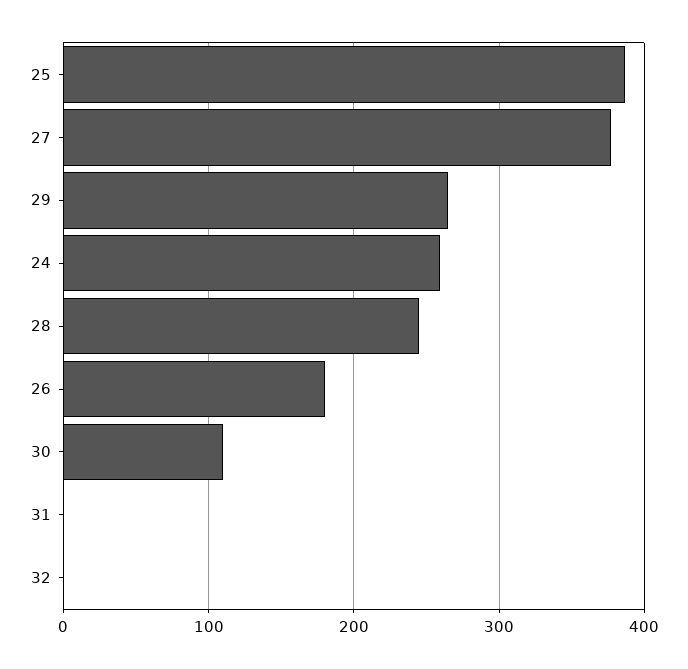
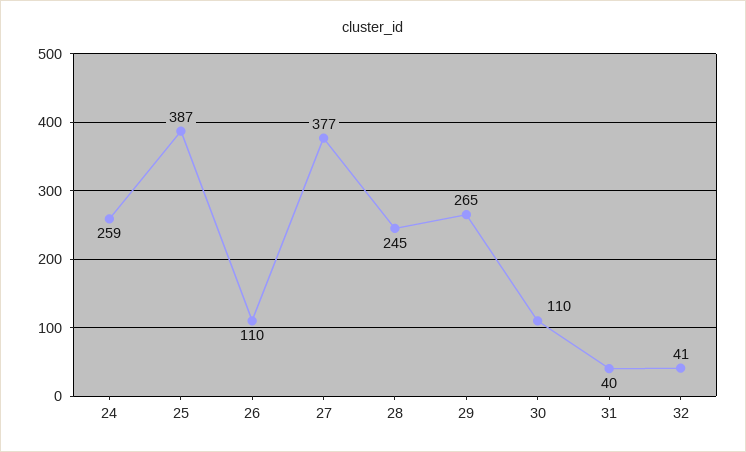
  {
    "25": 387,
    "27": 377,
    "29": 265,
    "24": 259,
    "28": 245,
-   "26": 180,
+   "26": 110,
    "30": 110,
-   "31": 0,
+   "31": 40,
-   "32": 0
+   "32": 41
  }

